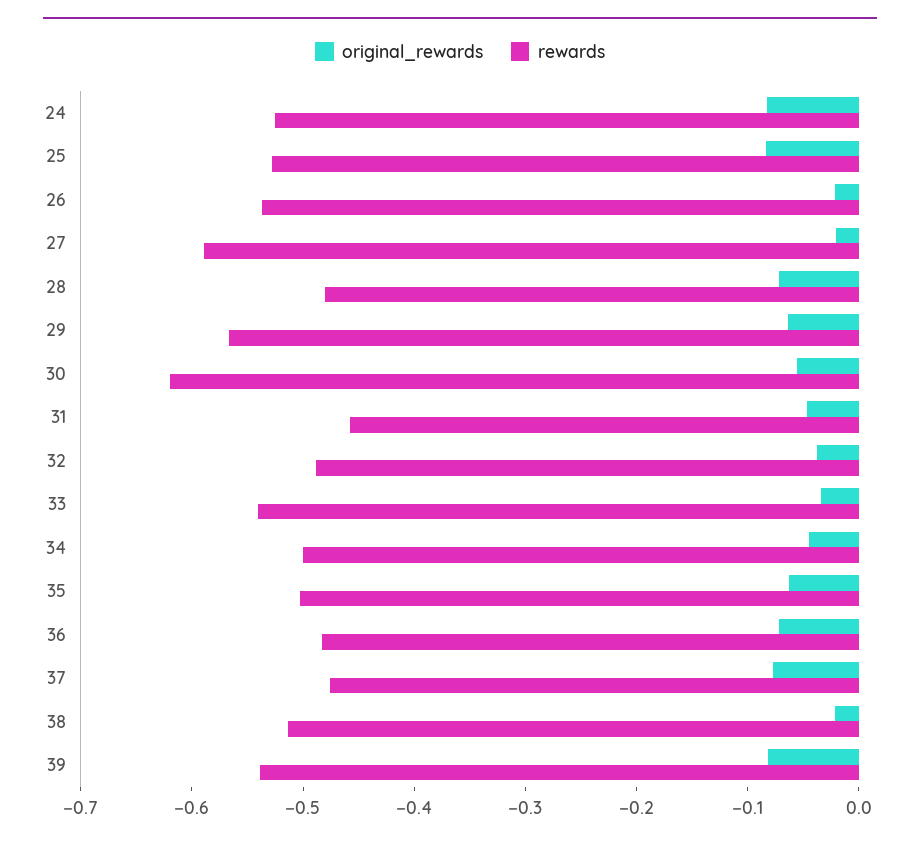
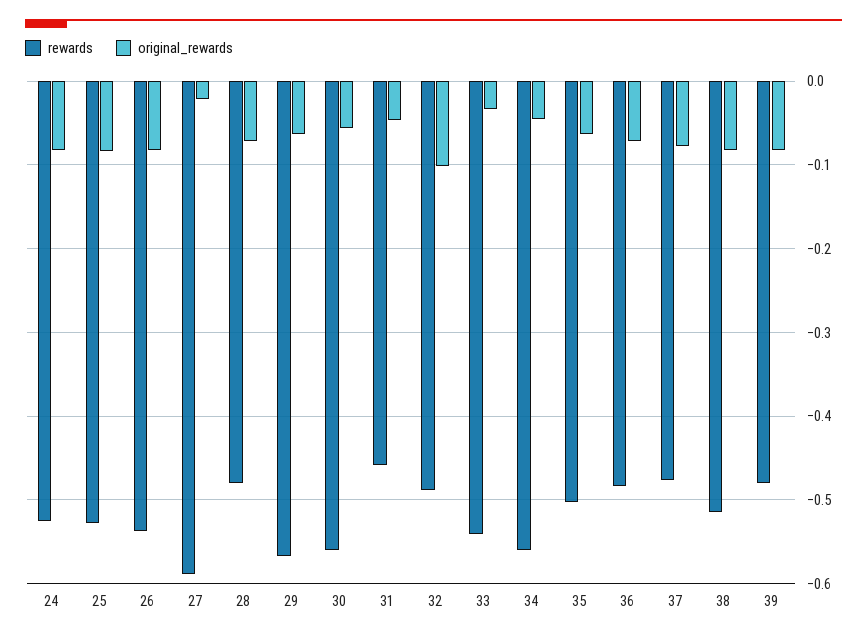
  {
    "original_rewards": {
      "24": -0.08,
      "25": -0.08,
-     "26": -0.02,
+     "26": -0.08,
      "27": -0.02,
      "28": -0.07,
      "29": -0.06,
      "30": -0.06,
      "31": -0.05,
-     "32": -0.04,
+     "32": -0.1,
      "33": -0.03,
      "34": -0.05,
      "35": -0.06,
      "36": -0.07,
      "37": -0.08,
-     "38": -0.02,
+     "38": -0.08,
      "39": -0.08
    },
    "rewards": {
      "24": -0.53,
      "25": -0.53,
      "26": -0.54,
      "27": -0.59,
      "28": -0.48,
      "29": -0.57,
-     "30": -0.62,
+     "30": -0.56,
      "31": -0.46,
      "32": -0.49,
      "33": -0.54,
-     "34": -0.5,
+     "34": -0.56,
      "35": -0.5,
      "36": -0.48,
      "37": -0.48,
      "38": -0.51,
-     "39": -0.54
+     "39": -0.48
    }
  }

